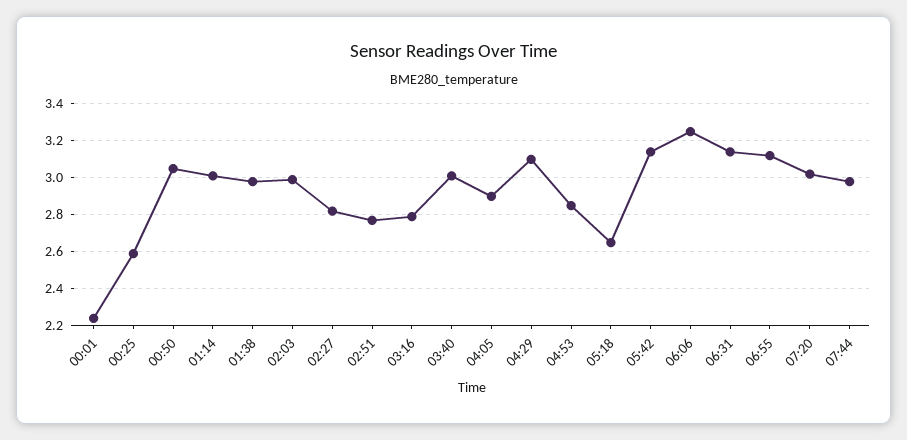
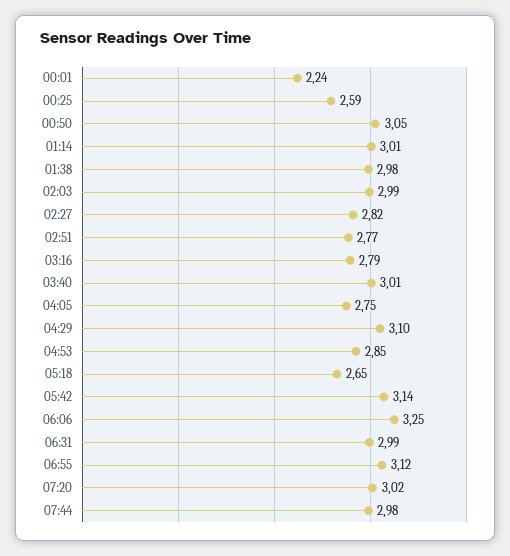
  {
    "00:01": 2.24,
    "00:25": 2.59,
    "00:50": 3.05,
    "01:14": 3.01,
    "01:38": 2.98,
    "02:03": 2.99,
    "02:27": 2.82,
    "02:51": 2.77,
    "03:16": 2.79,
    "03:40": 3.01,
-   "04:05": 2.9,
+   "04:05": 2.75,
    "04:29": 3.1,
    "04:53": 2.85,
    "05:18": 2.65,
    "05:42": 3.14,
    "06:06": 3.25,
-   "06:31": 3.15,
+   "06:31": 2.99,
    "06:55": 3.12,
    "07:20": 3.02,
    "07:44": 2.98
  }

